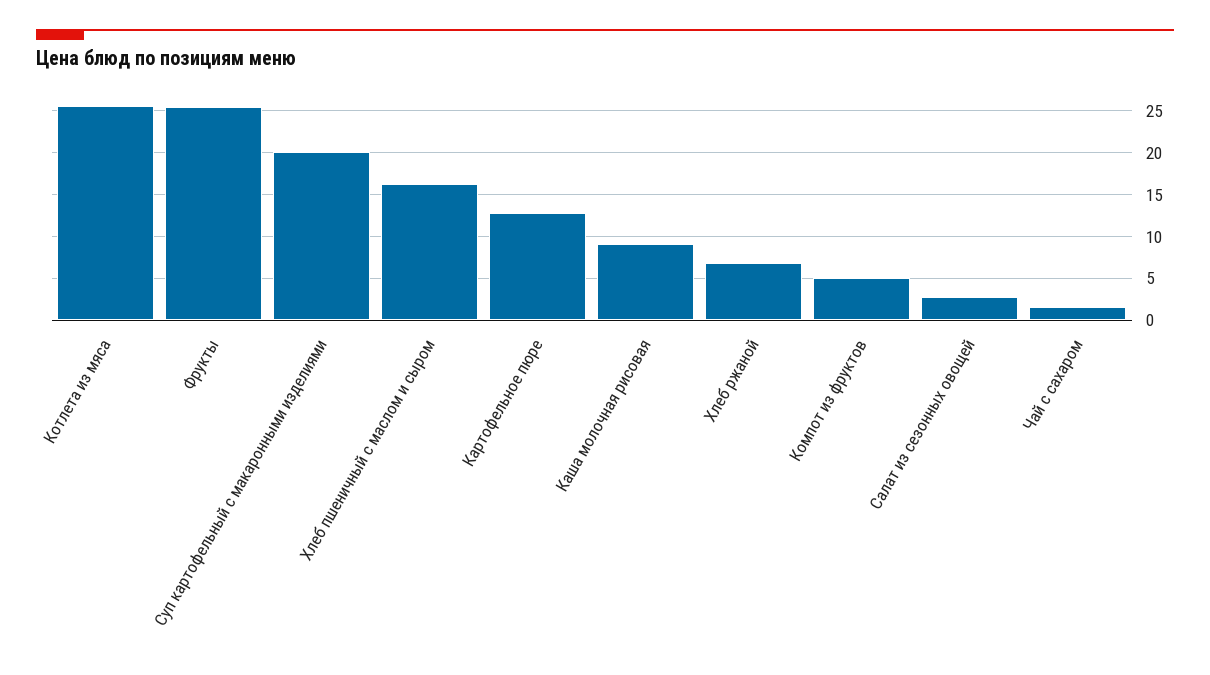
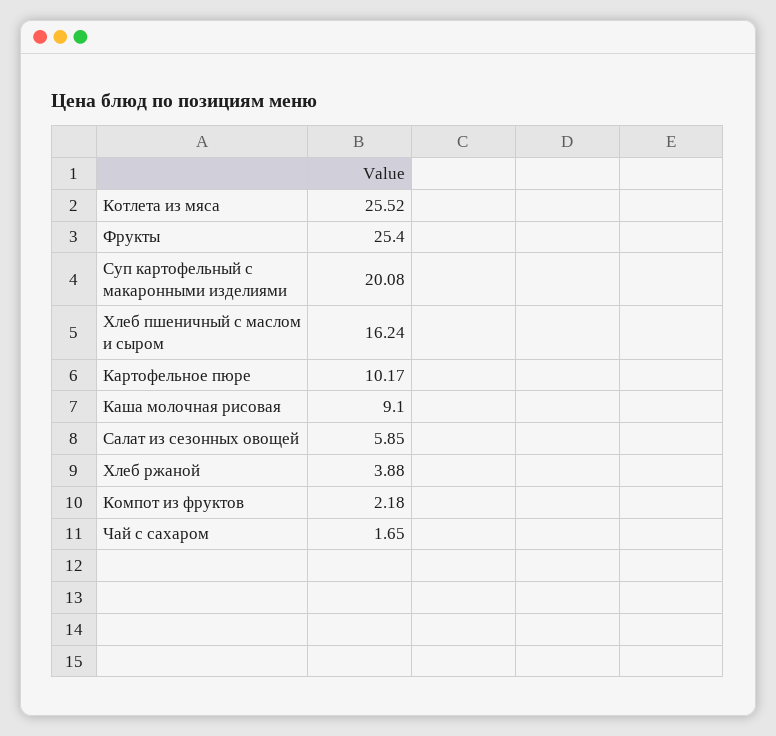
  {
    "Котлета из мяса": 25.52,
    "Фрукты": 25.4,
    "Суп картофельный с макаронными изделиями": 20.08,
    "Хлеб пшеничный с маслом и сыром": 16.24,
-   "Картофельное пюре": 13,
+   "Картофельное пюре": 10.17,
    "Каша молочная рисовая": 9.1,
-   "Хлеб ржаной": 7,
+   "Хлеб ржаной": 3.88,
-   "Компот из фруктов": 5,
+   "Компот из фруктов": 2.18,
-   "Салат из сезонных овощей": 3,
+   "Салат из сезонных овощей": 5.85,
    "Чай с сахаром": 1.65
  }

